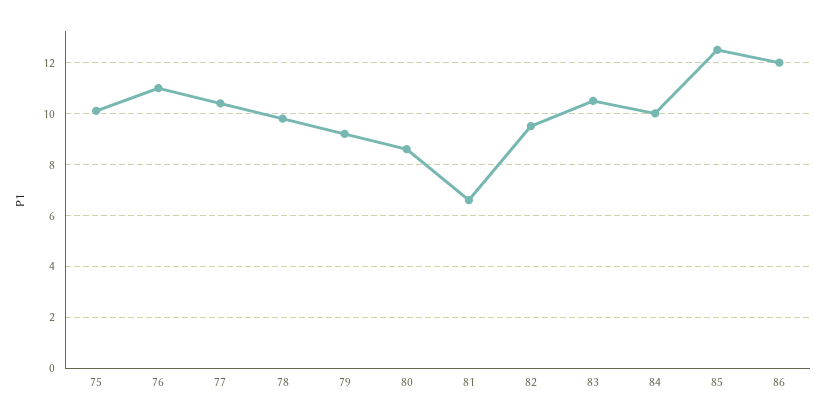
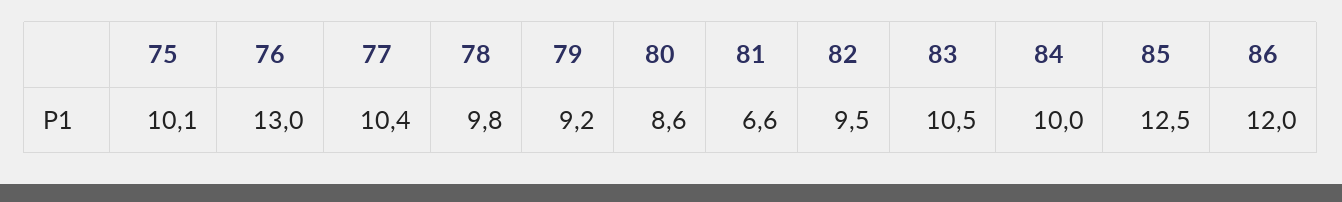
  {
    "75": 10.1,
-   "76": 11,
+   "76": 13,
    "77": 10.4,
    "78": 9.8,
    "79": 9.2,
    "80": 8.6,
    "81": 6.6,
    "82": 9.5,
    "83": 10.5,
    "84": 10,
    "85": 12.5,
    "86": 12
  }

